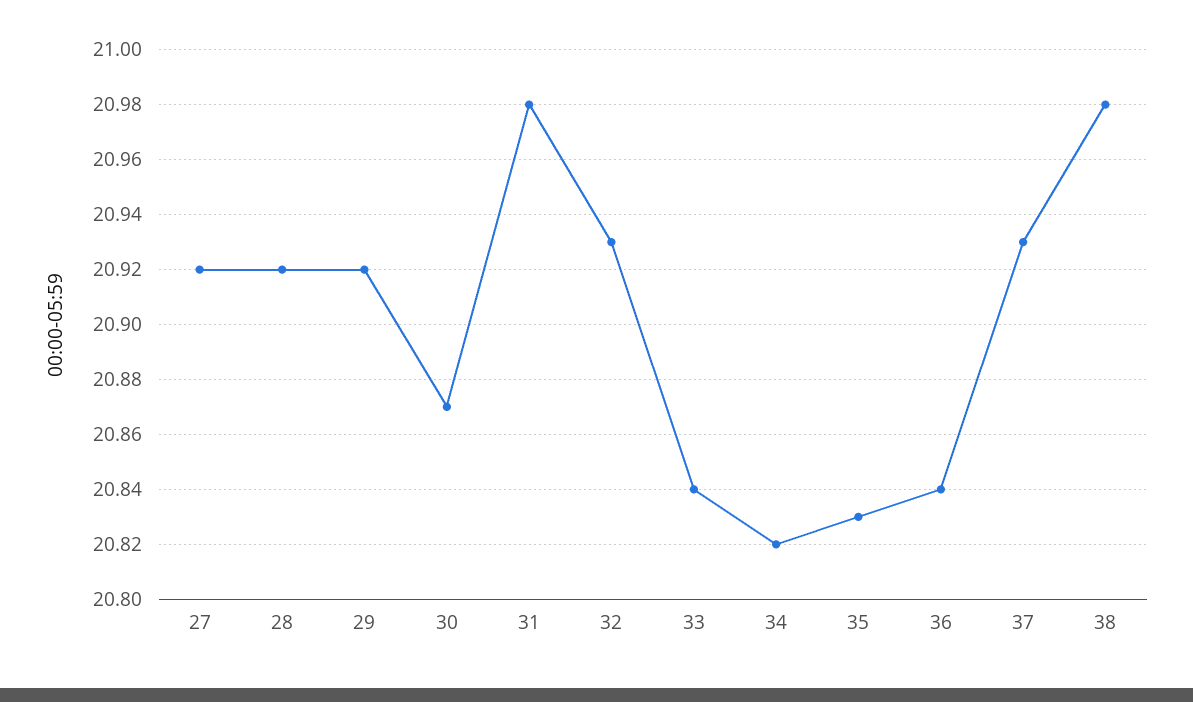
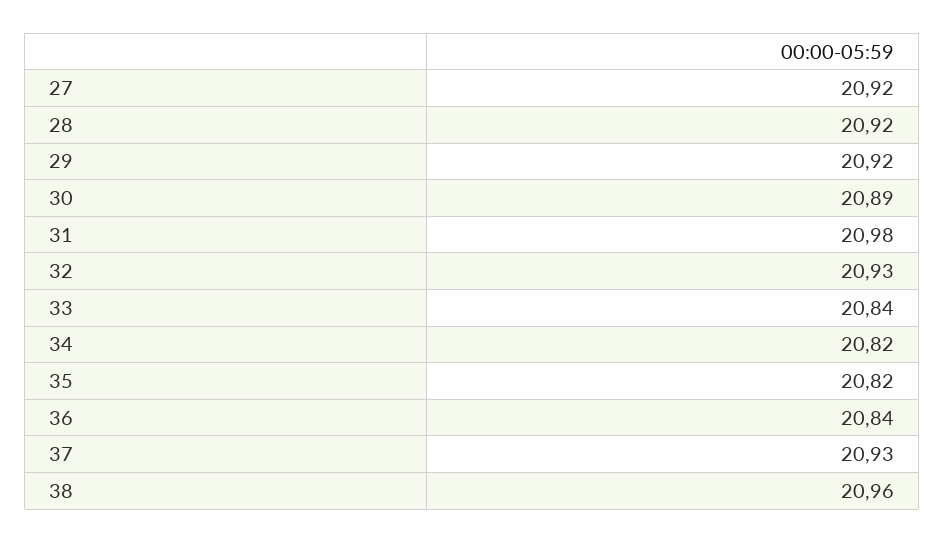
  {
    "27": 20.92,
    "28": 20.92,
    "29": 20.92,
-   "30": 20.87,
+   "30": 20.89,
    "31": 20.98,
    "32": 20.93,
    "33": 20.84,
    "34": 20.82,
-   "35": 20.83,
+   "35": 20.82,
    "36": 20.84,
    "37": 20.93,
-   "38": 20.98
+   "38": 20.96
  }

